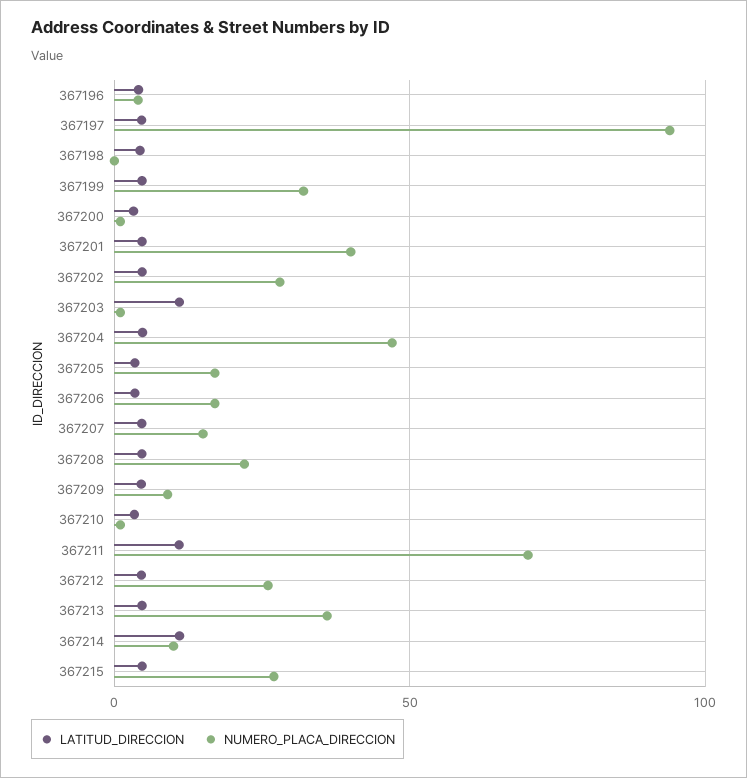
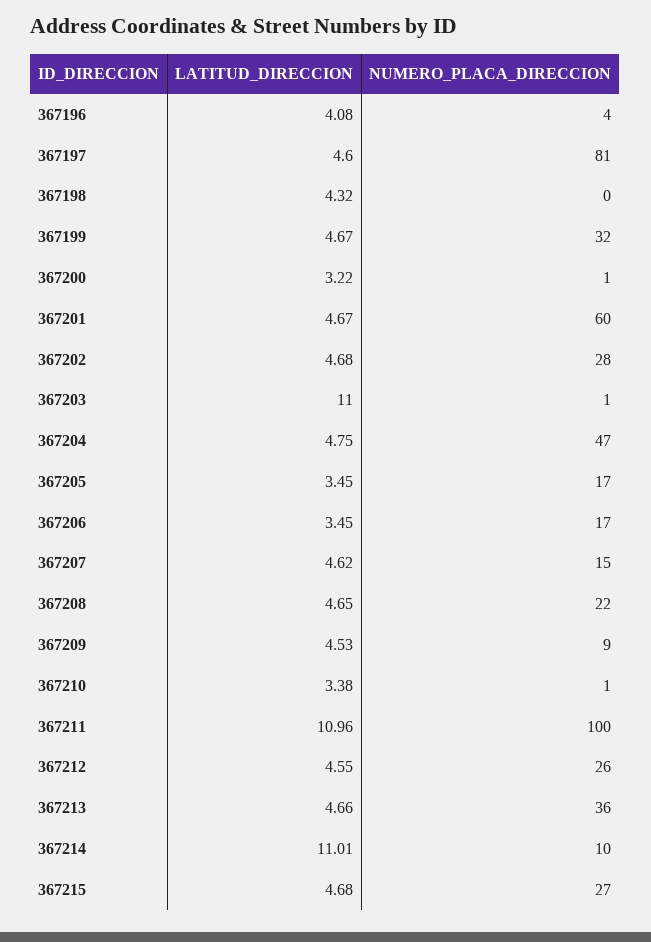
  {
    "LATITUD_DIRECCION": {
      "367196": 4.08,
      "367197": 4.6,
      "367198": 4.32,
      "367199": 4.67,
      "367200": 3.22,
      "367201": 4.67,
      "367202": 4.68,
      "367203": 11,
      "367204": 4.75,
      "367205": 3.45,
      "367206": 3.45,
      "367207": 4.62,
      "367208": 4.65,
      "367209": 4.53,
      "367210": 3.38,
      "367211": 10.96,
      "367212": 4.55,
      "367213": 4.66,
      "367214": 11.01,
      "367215": 4.68
    },
    "NUMERO_PLACA_DIRECCION": {
      "367196": 4,
-     "367197": 95,
+     "367197": 81,
      "367198": 0,
      "367199": 32,
      "367200": 1,
-     "367201": 40,
+     "367201": 60,
      "367202": 28,
      "367203": 1,
      "367204": 47,
      "367205": 17,
      "367206": 17,
      "367207": 15,
      "367208": 22,
      "367209": 9,
      "367210": 1,
-     "367211": 70,
+     "367211": 100,
      "367212": 26,
      "367213": 36,
      "367214": 10,
      "367215": 27
    }
  }

